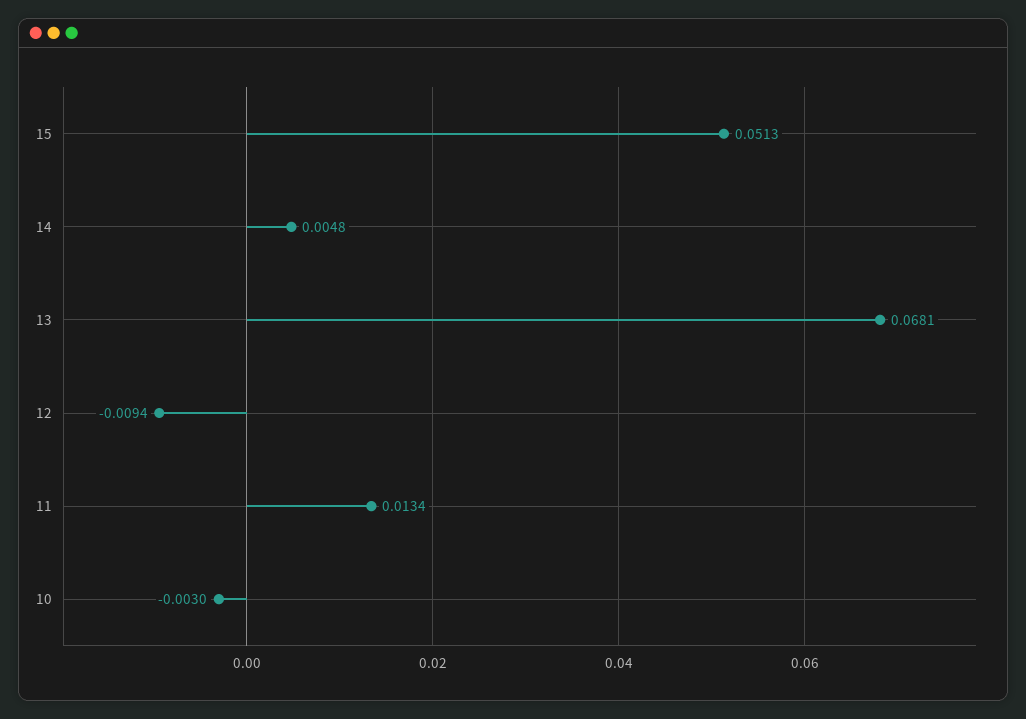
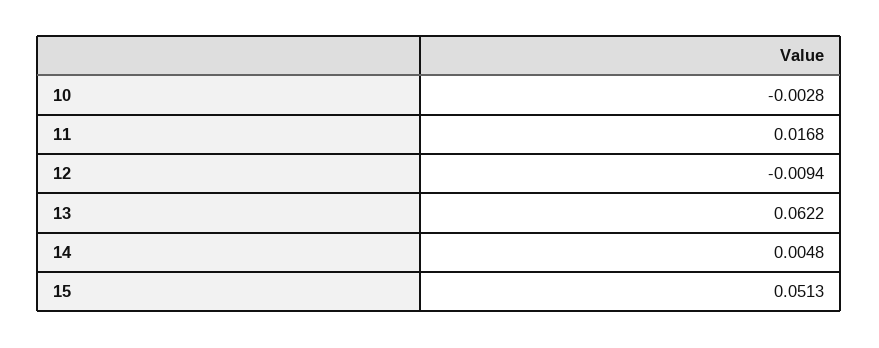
  {
    "15": 0.0513,
    "14": 0.0048,
-   "13": 0.0681,
+   "13": 0.0622,
    "12": -0.0094,
-   "11": 0.0134,
+   "11": 0.0168,
-   "10": -0.003
+   "10": -0.0028
  }

